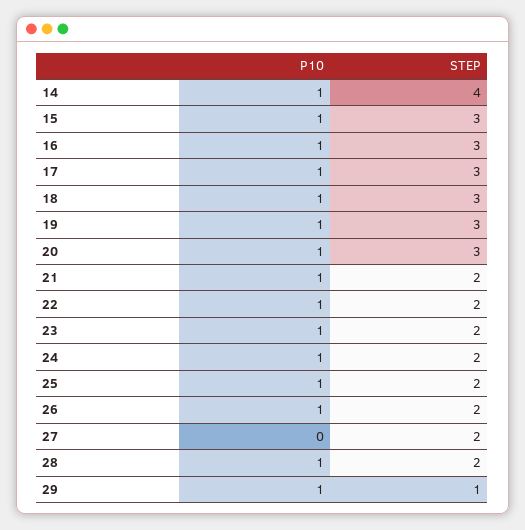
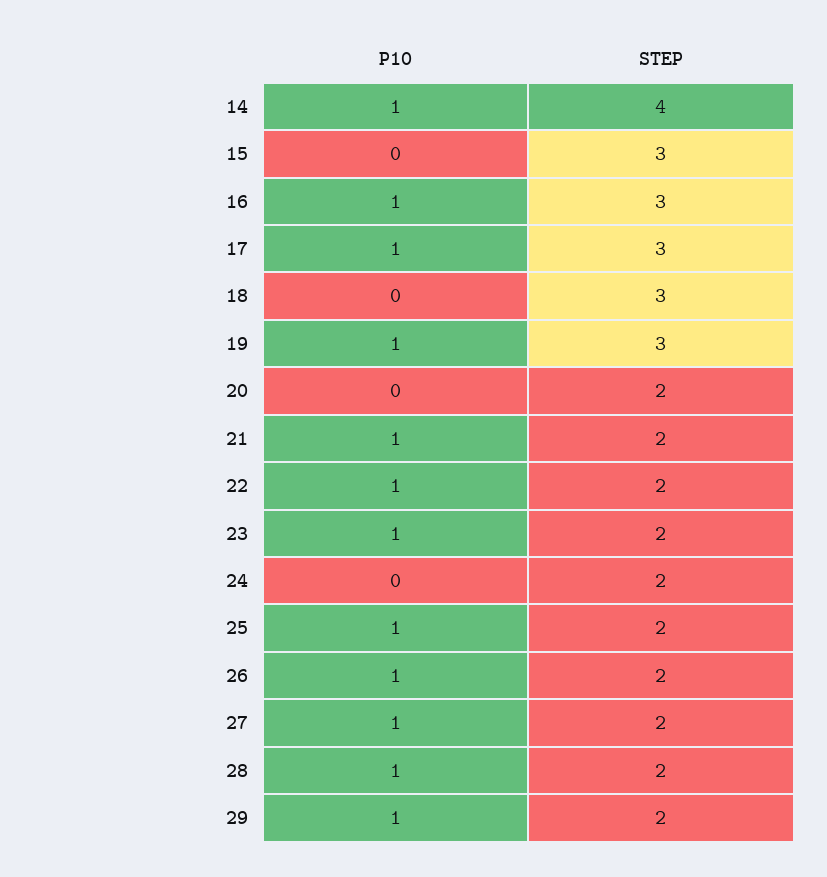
  {
    "P10": {
      "14": 1,
-     "15": 1,
+     "15": 0,
      "16": 1,
      "17": 1,
-     "18": 1,
+     "18": 0,
      "19": 1,
-     "20": 1,
+     "20": 0,
      "21": 1,
      "22": 1,
      "23": 1,
-     "24": 1,
+     "24": 0,
      "25": 1,
      "26": 1,
-     "27": 0,
+     "27": 1,
      "28": 1,
      "29": 1
    },
    "STEP": {
      "14": 4,
      "15": 3,
      "16": 3,
      "17": 3,
      "18": 3,
      "19": 3,
-     "20": 3,
+     "20": 2,
      "21": 2,
      "22": 2,
      "23": 2,
      "24": 2,
      "25": 2,
      "26": 2,
      "27": 2,
      "28": 2,
-     "29": 1
+     "29": 2
    }
  }

